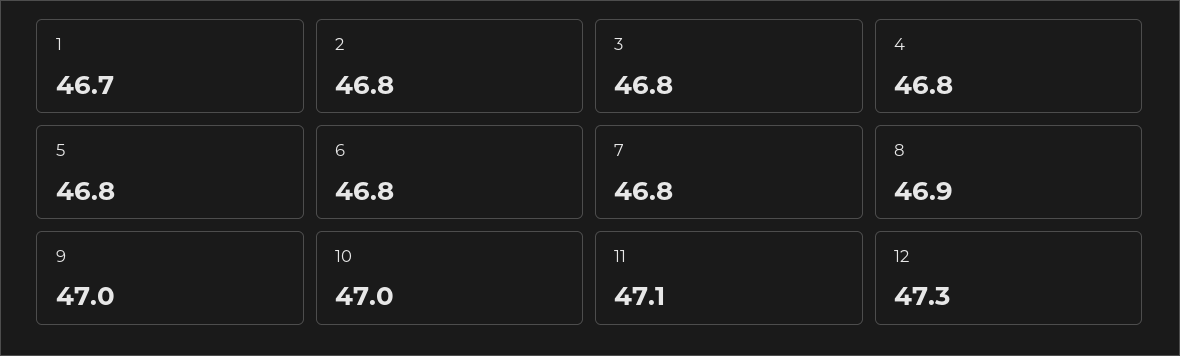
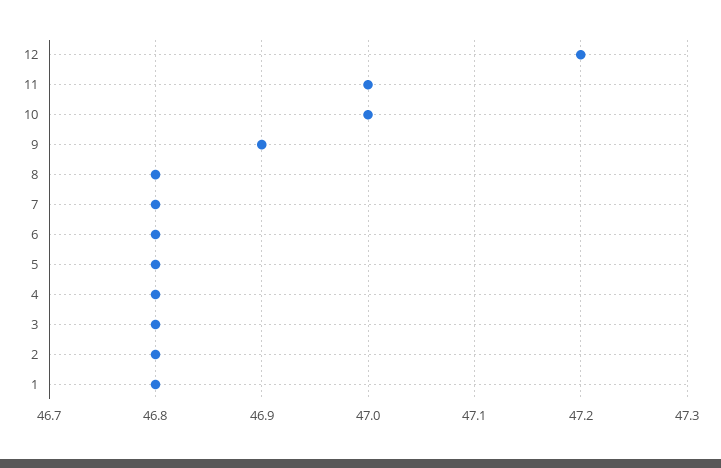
  {
-   "1": 46.7,
+   "1": 46.8,
    "2": 46.8,
    "3": 46.8,
    "4": 46.8,
    "5": 46.8,
    "6": 46.8,
    "7": 46.8,
-   "8": 46.9,
+   "8": 46.8,
-   "9": 47,
+   "9": 46.9,
    "10": 47,
-   "11": 47.1,
+   "11": 47,
-   "12": 47.3
+   "12": 47.2
  }

